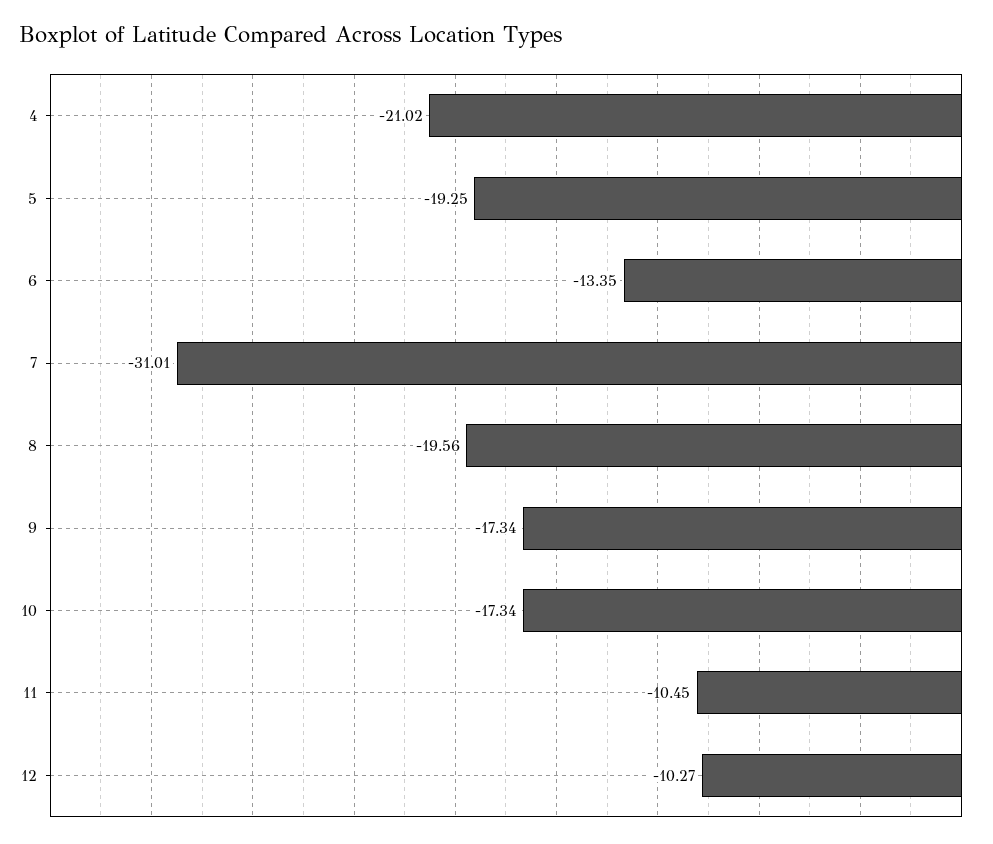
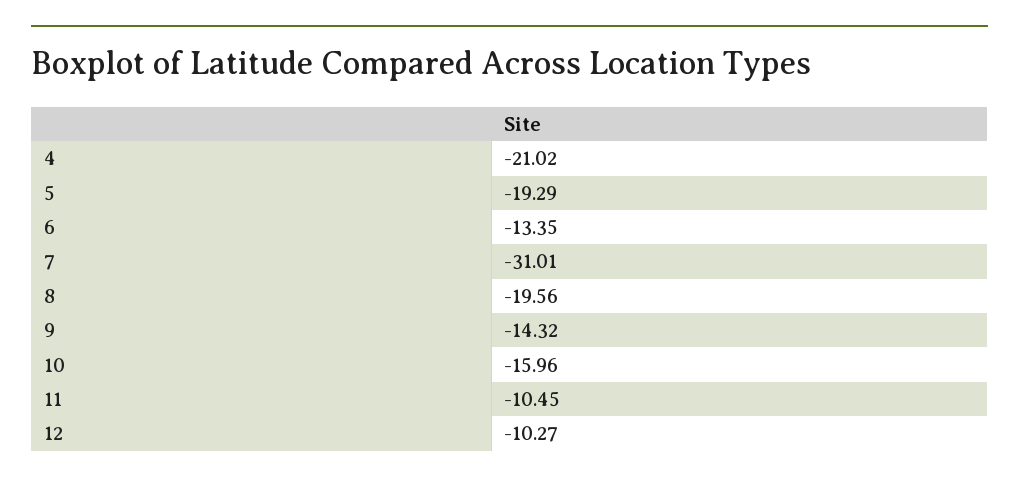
  {
    "4": -21.02,
-   "5": -19.25,
+   "5": -19.29,
    "6": -13.35,
    "7": -31.01,
    "8": -19.56,
-   "9": -17.34,
+   "9": -14.32,
-   "10": -17.34,
+   "10": -15.96,
    "11": -10.45,
    "12": -10.27
  }

